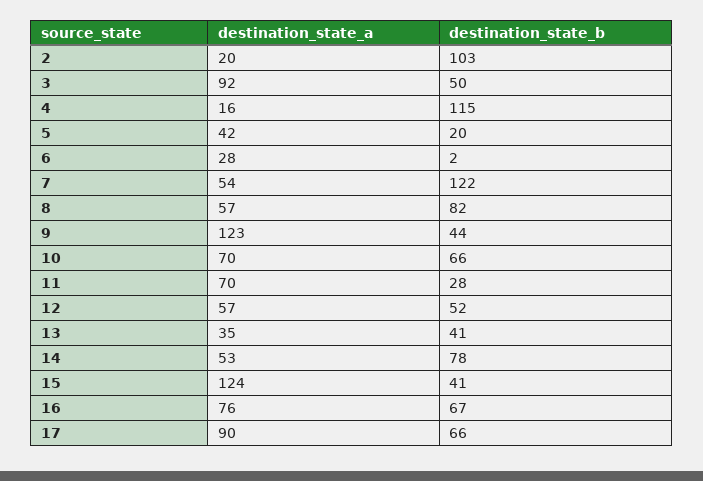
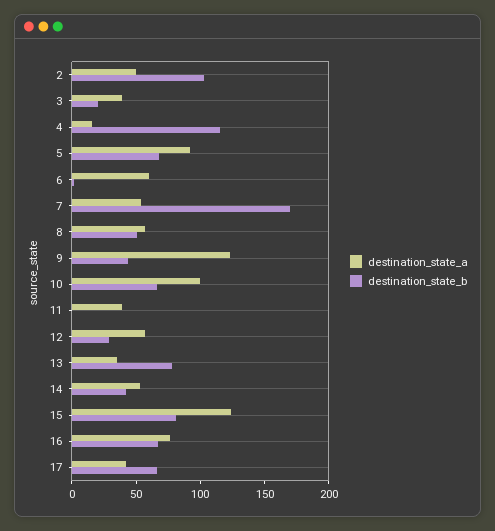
  {
    "destination_state_a": {
-     "2": 20,
+     "2": 50,
-     "3": 92,
+     "3": 40,
      "4": 16,
-     "5": 42,
+     "5": 90,
-     "6": 28,
+     "6": 60,
      "7": 54,
      "8": 57,
      "9": 123,
-     "10": 70,
+     "10": 100,
-     "11": 70,
+     "11": 40,
      "12": 57,
      "13": 35,
      "14": 53,
      "15": 124,
      "16": 76,
-     "17": 90
+     "17": 40
    },
    "destination_state_b": {
      "2": 103,
-     "3": 50,
+     "3": 20,
      "4": 115,
-     "5": 20,
+     "5": 70,
      "6": 2,
-     "7": 122,
+     "7": 170,
-     "8": 82,
+     "8": 50,
      "9": 44,
      "10": 66,
-     "11": 28,
+     "11": 0,
-     "12": 52,
+     "12": 30,
-     "13": 41,
+     "13": 80,
-     "14": 78,
+     "14": 40,
-     "15": 41,
+     "15": 80,
      "16": 67,
      "17": 66
    }
  }

